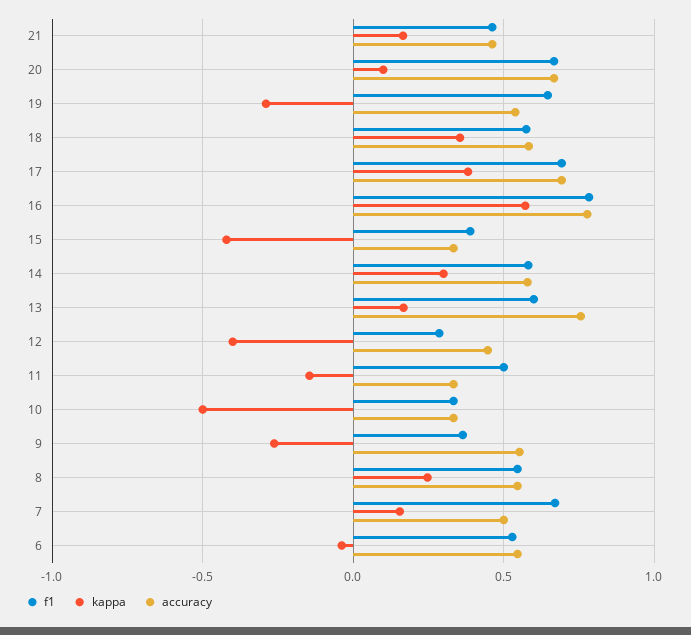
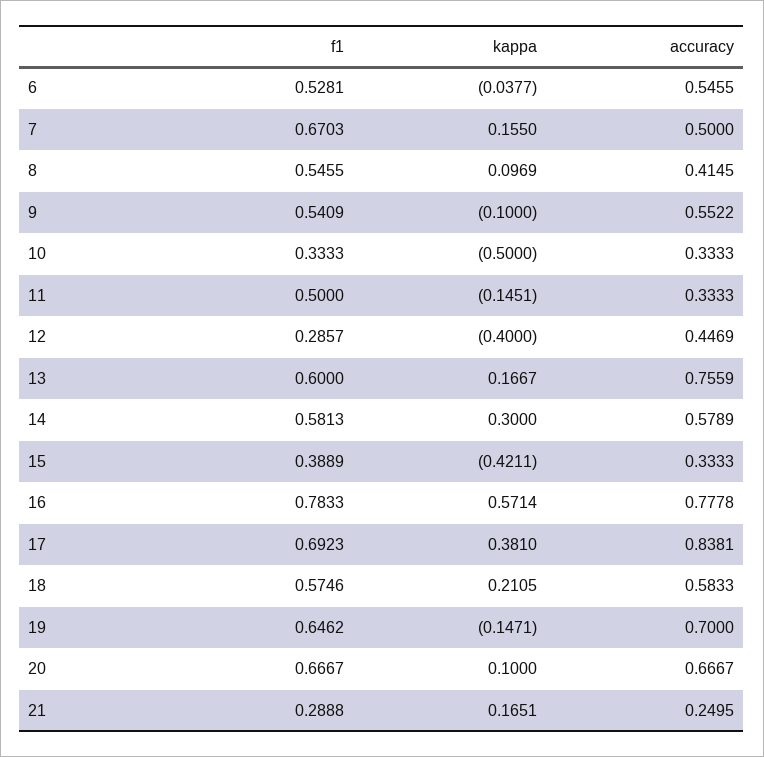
  {
    "f1": {
-     "21": 0.45,
+     "21": 0.2888,
      "20": 0.6667,
      "19": 0.6462,
      "18": 0.5746,
      "17": 0.6923,
      "16": 0.7833,
      "15": 0.3889,
      "14": 0.5813,
      "13": 0.6,
      "12": 0.2857,
      "11": 0.5,
      "10": 0.3333,
-     "9": 0.35,
+     "9": 0.5409,
      "8": 0.5455,
      "7": 0.6703,
      "6": 0.5281
    },
    "kappa": {
      "21": 0.1651,
      "20": 0.1,
-     "19": -0.3,
+     "19": -0.1471,
-     "18": 0.35,
+     "18": 0.2105,
      "17": 0.381,
      "16": 0.5714,
      "15": -0.4211,
      "14": 0.3,
      "13": 0.1667,
      "12": -0.4,
      "11": -0.1451,
      "10": -0.5,
-     "9": -0.25,
+     "9": -0.1,
-     "8": 0.25,
+     "8": 0.0969,
      "7": 0.155,
      "6": -0.0377
    },
    "accuracy": {
-     "21": 0.45,
+     "21": 0.2495,
      "20": 0.6667,
-     "19": 0.55,
+     "19": 0.7,
      "18": 0.5833,
-     "17": 0.7,
+     "17": 0.8381,
      "16": 0.7778,
      "15": 0.3333,
      "14": 0.5789,
      "13": 0.7559,
      "12": 0.4469,
      "11": 0.3333,
      "10": 0.3333,
      "9": 0.5522,
-     "8": 0.55,
+     "8": 0.4145,
      "7": 0.5,
      "6": 0.5455
    }
  }

